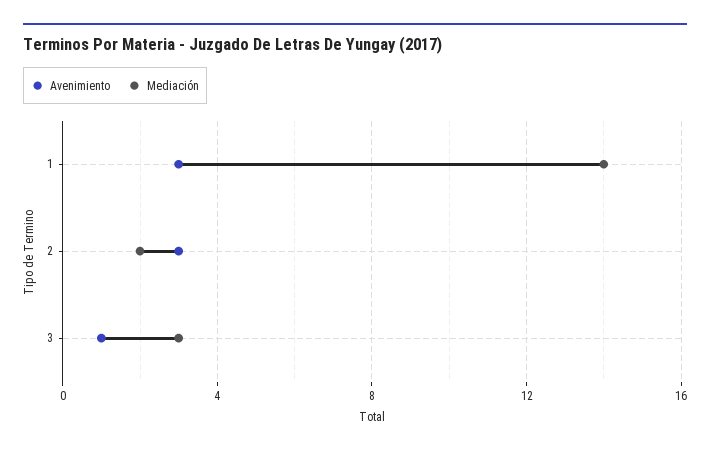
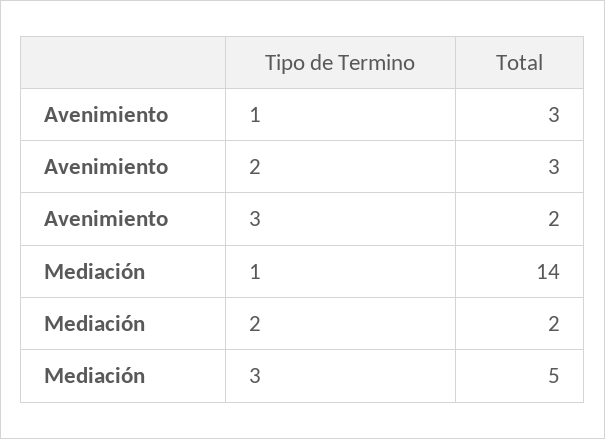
  {
    "Avenimiento": {
      "1": 3,
      "2": 3,
-     "3": 1
+     "3": 2
    },
    "Mediación": {
      "1": 14,
      "2": 2,
-     "3": 3
+     "3": 5
    }
  }

